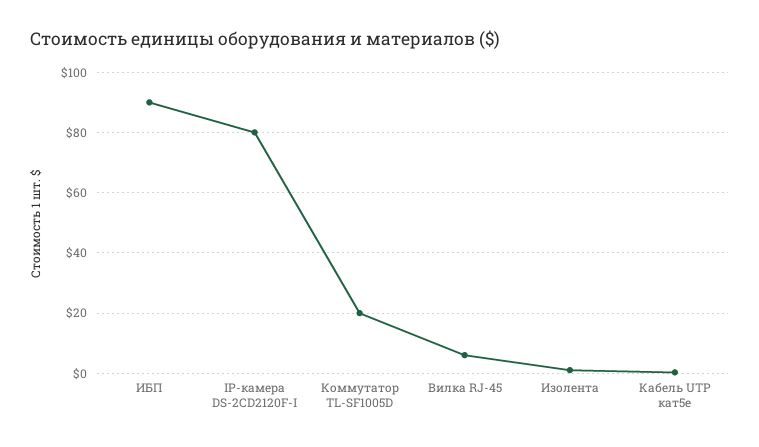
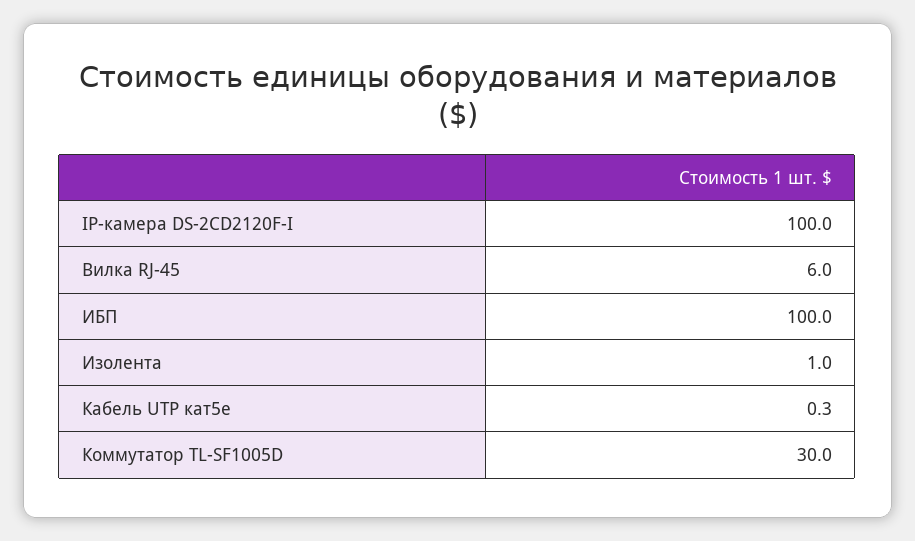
  {
-   "ИБП": 90,
+   "ИБП": 100,
-   "IP-камера DS-2CD2120F-I": 80,
+   "IP-камера DS-2CD2120F-I": 100,
-   "Коммутатор TL-SF1005D": 20,
+   "Коммутатор TL-SF1005D": 30,
    "Вилка RJ-45": 6,
    "Изолента": 1,
    "Кабель UTP кат5е": 0.3
  }

